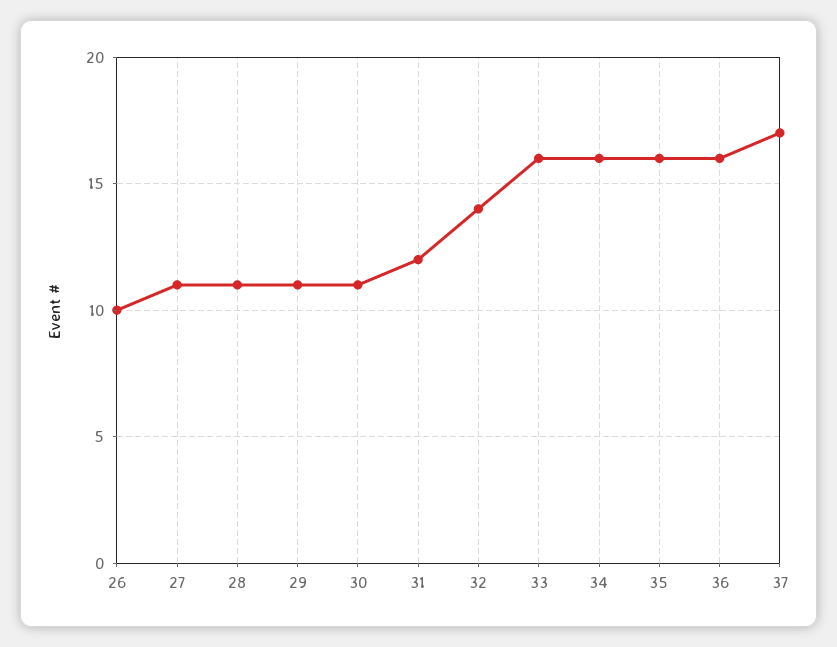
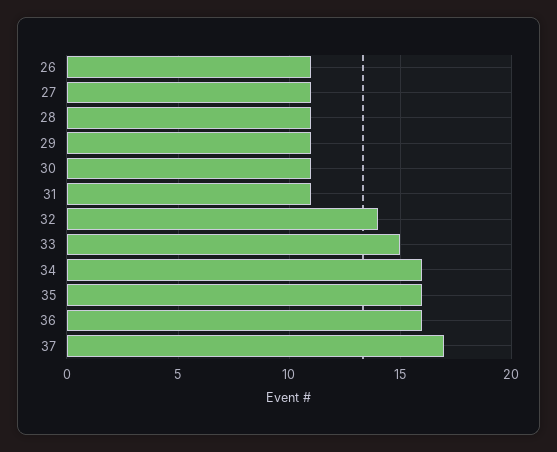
  {
-   "26": 10,
+   "26": 11,
    "27": 11,
    "28": 11,
    "29": 11,
    "30": 11,
-   "31": 12,
+   "31": 11,
    "32": 14,
-   "33": 16,
+   "33": 15,
    "34": 16,
    "35": 16,
    "36": 16,
    "37": 17
  }

